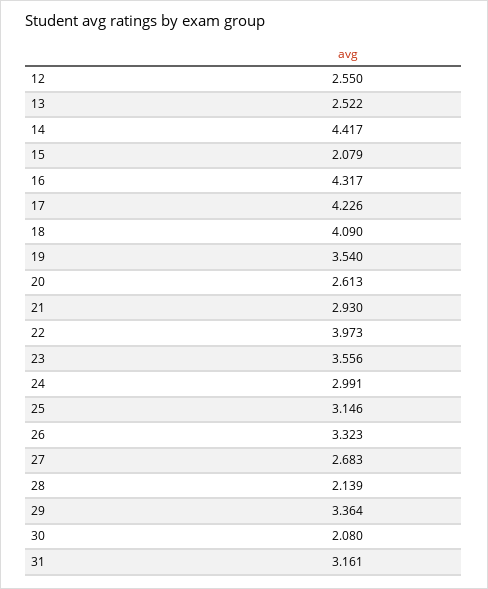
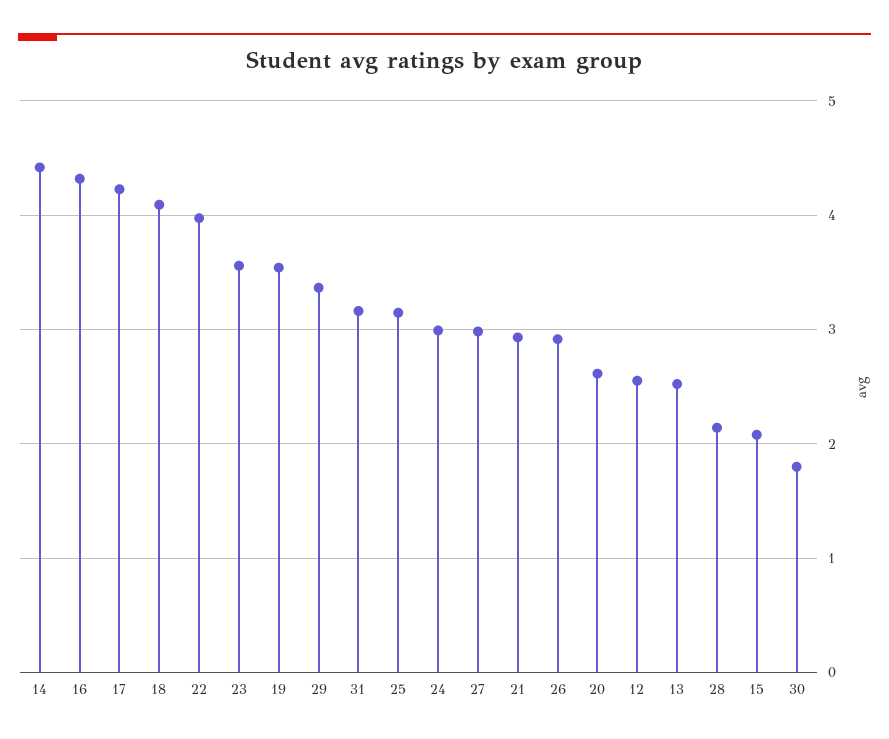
  {
    "12": 2.55,
    "13": 2.522,
    "14": 4.417,
    "15": 2.079,
    "16": 4.317,
    "17": 4.226,
    "18": 4.09,
    "19": 3.54,
    "20": 2.613,
    "21": 2.93,
    "22": 3.973,
    "23": 3.556,
    "24": 2.991,
    "25": 3.146,
-   "26": 3.323,
+   "26": 2.9,
-   "27": 2.683,
+   "27": 3,
    "28": 2.139,
    "29": 3.364,
-   "30": 2.08,
+   "30": 1.8,
    "31": 3.161
  }

